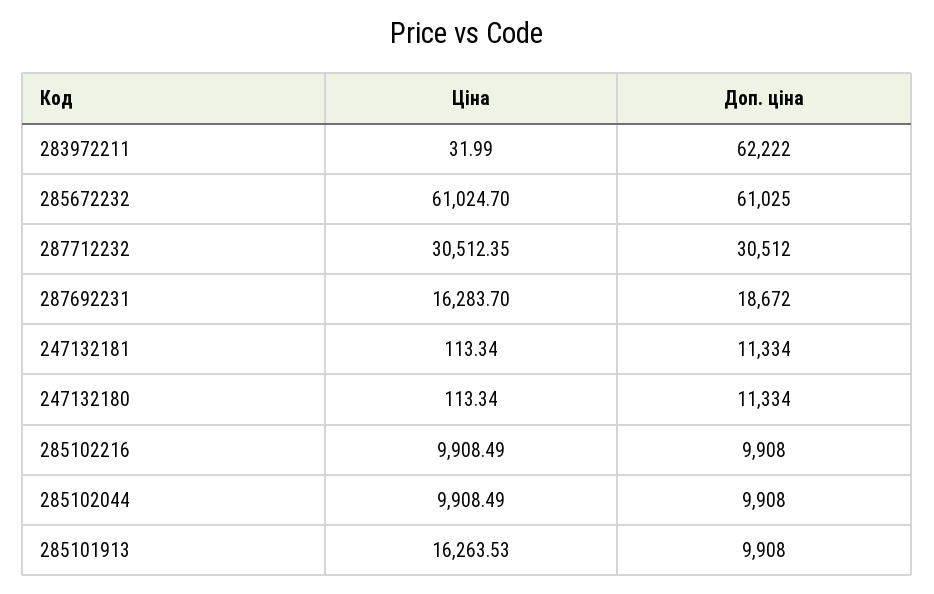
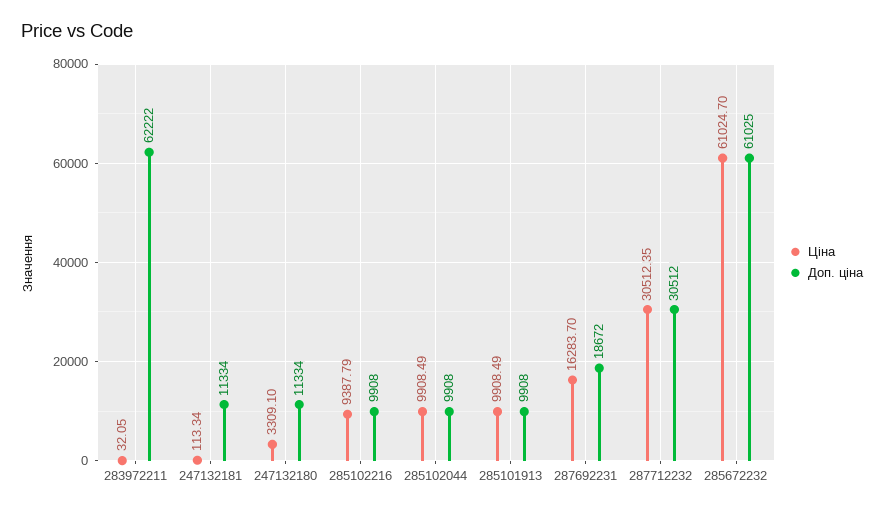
  {
    "Ціна": {
-     "283972211": 31.99,
+     "283972211": 32.05,
      "285672232": 61024.7,
      "287712232": 30512.35,
      "287692231": 16283.7,
      "247132181": 113.34,
-     "247132180": 113.34,
+     "247132180": 3309.1,
-     "285102216": 9908.49,
+     "285102216": 9387.79,
      "285102044": 9908.49,
-     "285101913": 16263.53
+     "285101913": 9908.49
    },
    "Доп. ціна": {
      "283972211": 62222,
      "285672232": 61025,
      "287712232": 30512,
      "287692231": 18672,
      "247132181": 11334,
      "247132180": 11334,
      "285102216": 9908,
      "285102044": 9908,
      "285101913": 9908
    }
  }

